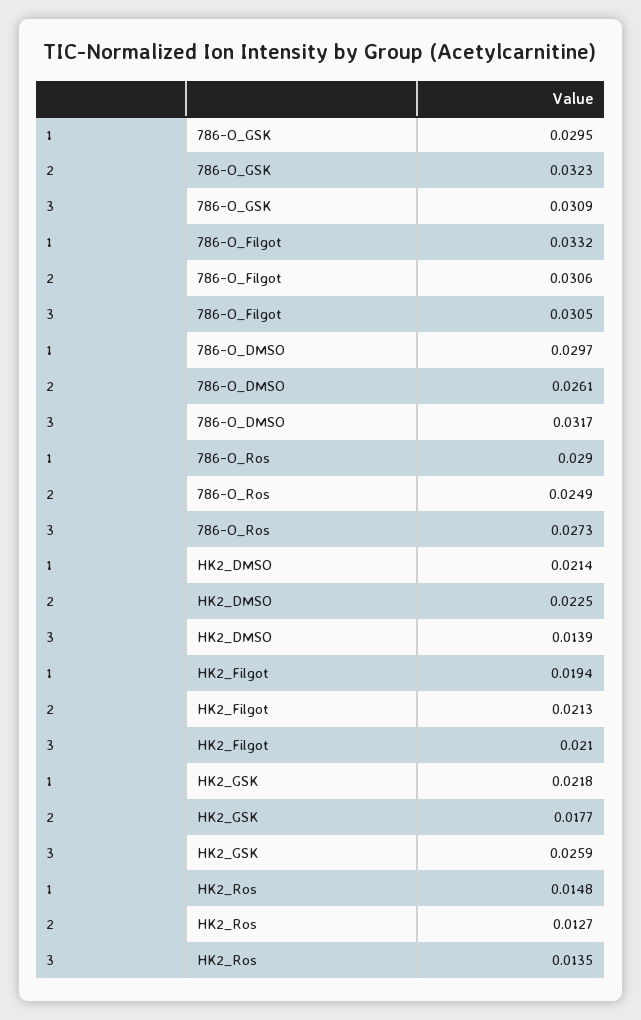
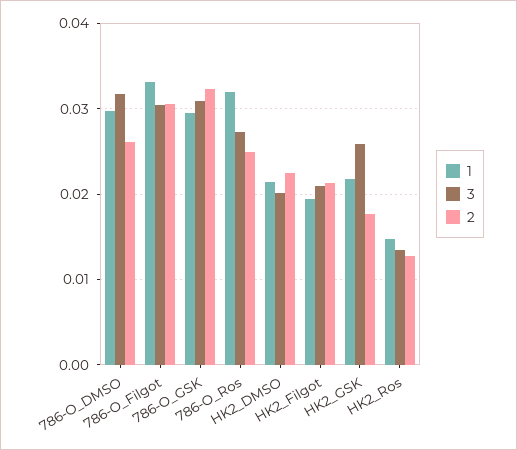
  {
    "1": {
      "786-O_GSK": 0.0295,
      "786-O_Filgot": 0.0332,
      "786-O_DMSO": 0.0297,
-     "786-O_Ros": 0.029,
+     "786-O_Ros": 0.032,
      "HK2_DMSO": 0.0214,
      "HK2_Filgot": 0.0194,
      "HK2_GSK": 0.0218,
      "HK2_Ros": 0.0148
    },
    "2": {
      "786-O_GSK": 0.0323,
      "786-O_Filgot": 0.0306,
      "786-O_DMSO": 0.0261,
      "786-O_Ros": 0.0249,
      "HK2_DMSO": 0.0225,
      "HK2_Filgot": 0.0213,
      "HK2_GSK": 0.0177,
      "HK2_Ros": 0.0127
    },
    "3": {
      "786-O_GSK": 0.0309,
      "786-O_Filgot": 0.0305,
      "786-O_DMSO": 0.0317,
      "786-O_Ros": 0.0273,
-     "HK2_DMSO": 0.0139,
+     "HK2_DMSO": 0.02,
      "HK2_Filgot": 0.021,
      "HK2_GSK": 0.0259,
      "HK2_Ros": 0.0135
    }
  }

